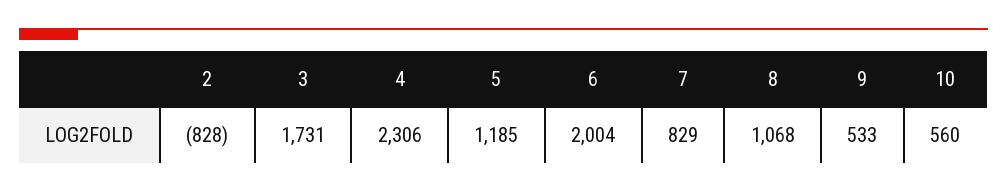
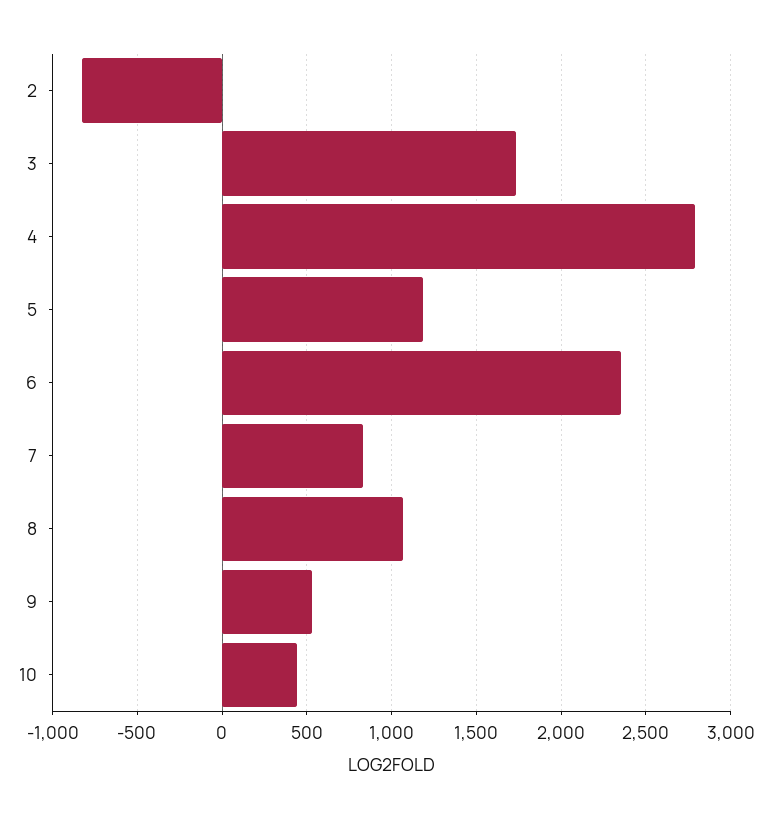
  {
    "2": -828,
    "3": 1731,
-   "4": 2306,
+   "4": 2800,
    "5": 1185,
-   "6": 2004,
+   "6": 2350,
    "7": 829,
    "8": 1068,
    "9": 533,
-   "10": 560
+   "10": 450
  }

